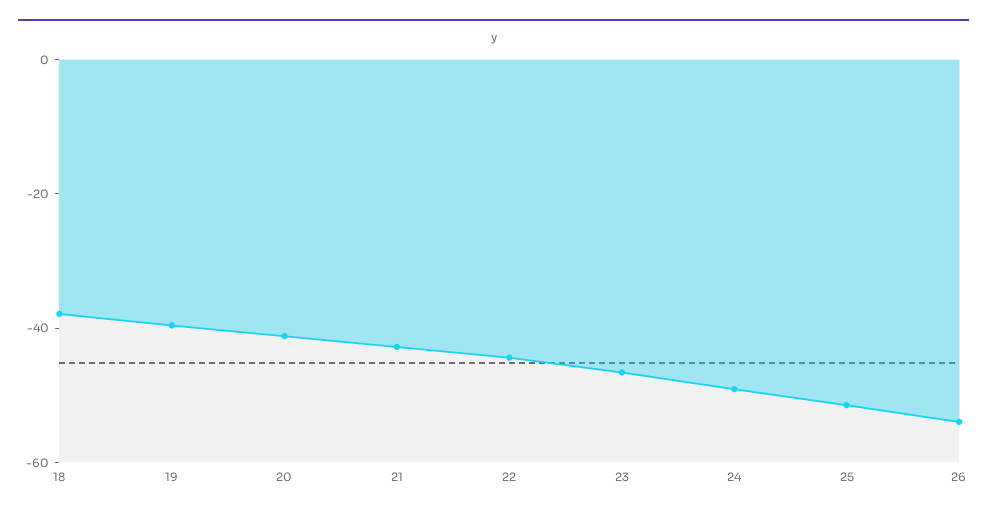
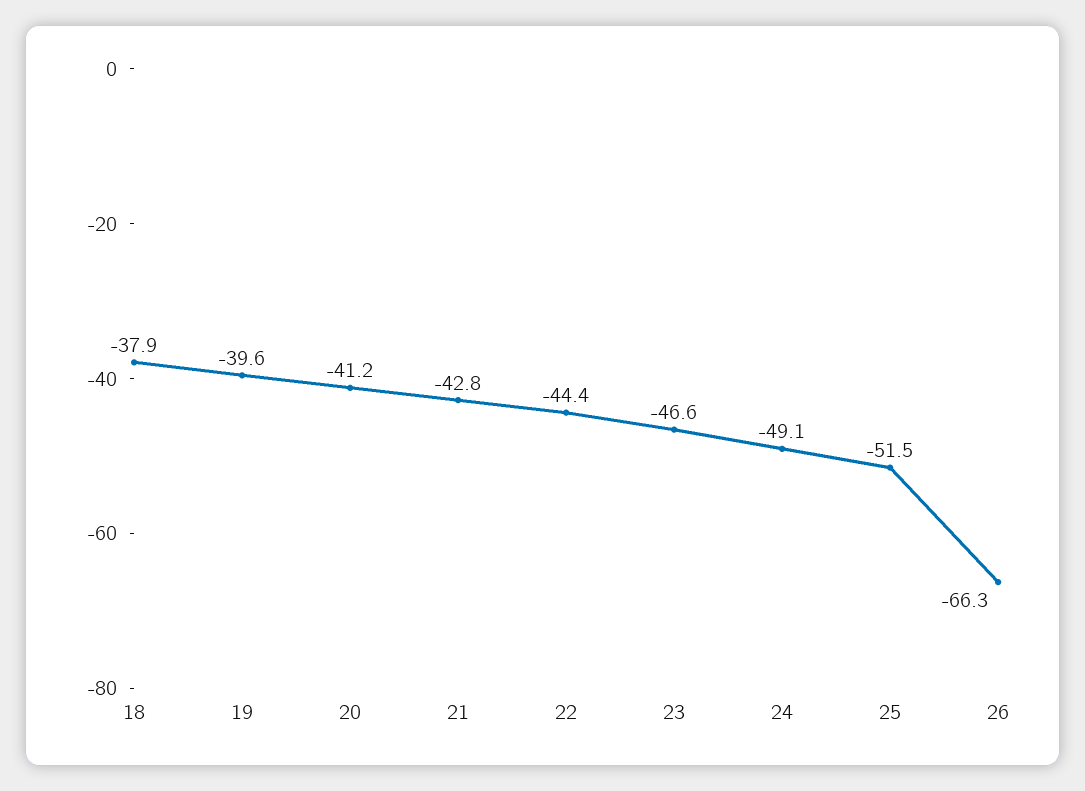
  {
    "18": -37.9,
    "19": -39.6,
    "20": -41.2,
    "21": -42.8,
    "22": -44.4,
    "23": -46.6,
    "24": -49.1,
    "25": -51.5,
-   "26": -55
+   "26": -66.3
  }

